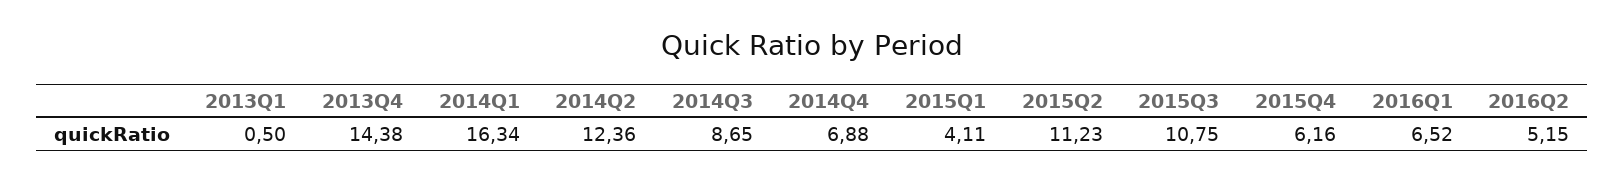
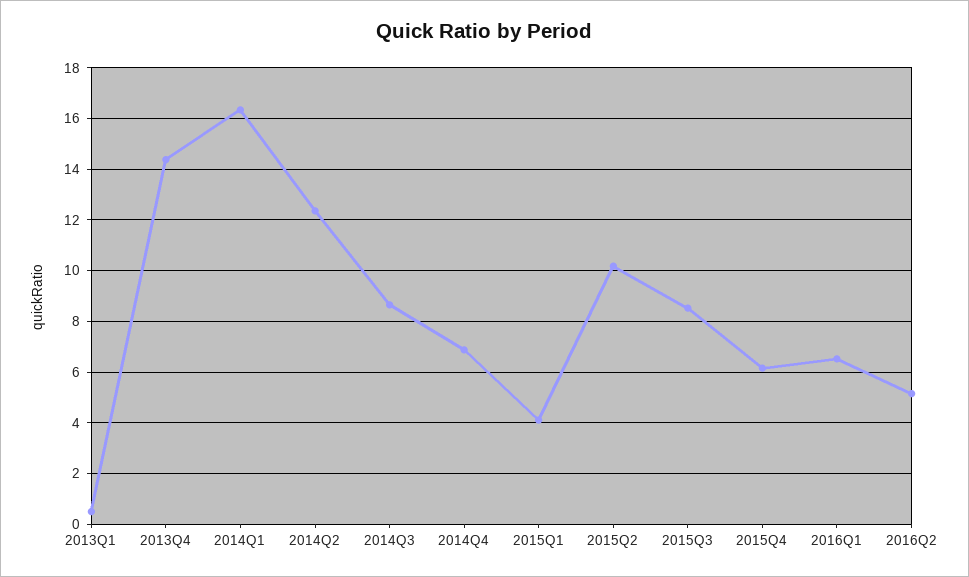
  {
    "2013Q1": 0.5,
    "2013Q4": 14.38,
    "2014Q1": 16.34,
    "2014Q2": 12.36,
    "2014Q3": 8.65,
    "2014Q4": 6.88,
    "2015Q1": 4.11,
-   "2015Q2": 11.23,
+   "2015Q2": 10.25,
-   "2015Q3": 10.75,
+   "2015Q3": 8.5,
    "2015Q4": 6.16,
    "2016Q1": 6.52,
    "2016Q2": 5.15
  }

